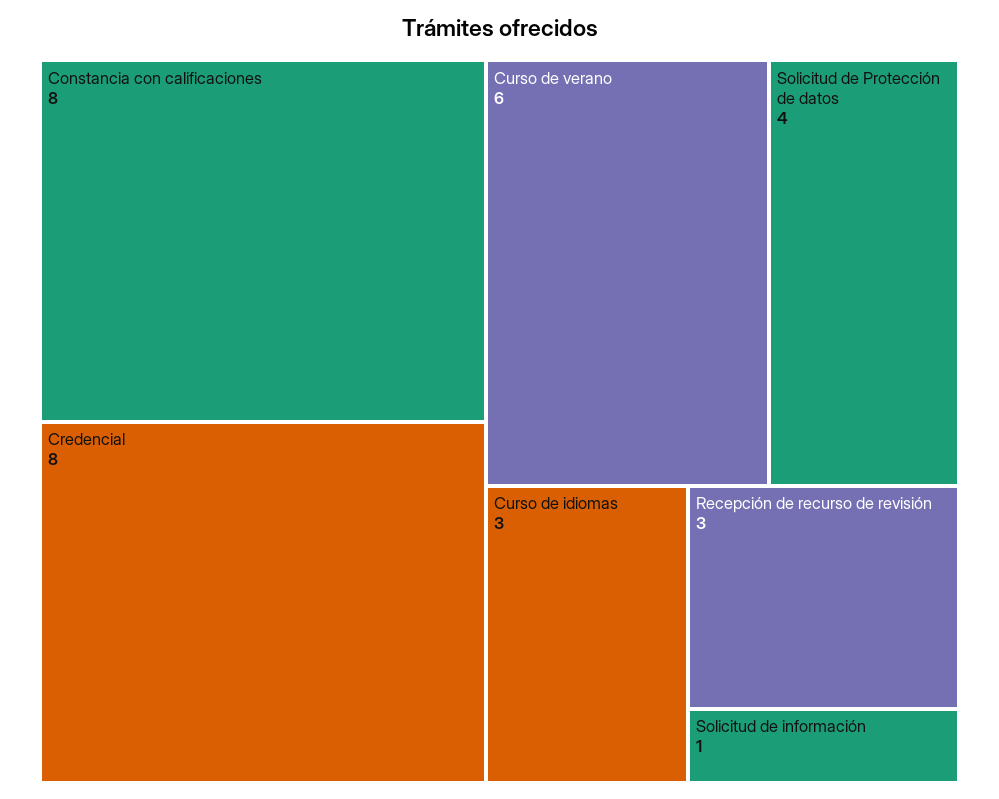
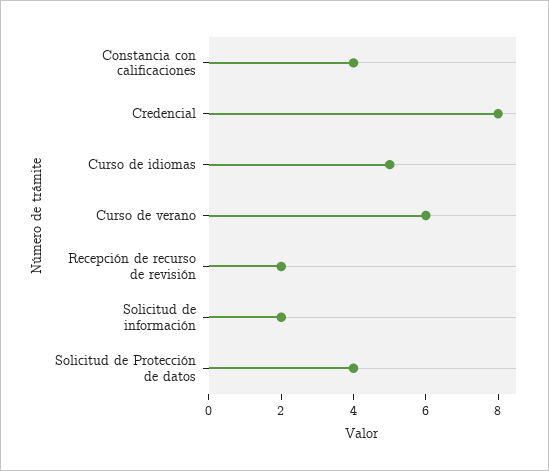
  {
-   "Constancia con calificaciones": 8,
+   "Constancia con calificaciones": 4,
    "Credencial": 8,
    "Curso de verano": 6,
    "Solicitud de Protección de datos": 4,
-   "Curso de idiomas": 3,
+   "Curso de idiomas": 5,
-   "Recepción de recurso de revisión": 3,
+   "Recepción de recurso de revisión": 2,
-   "Solicitud de información": 1
+   "Solicitud de información": 2
  }

